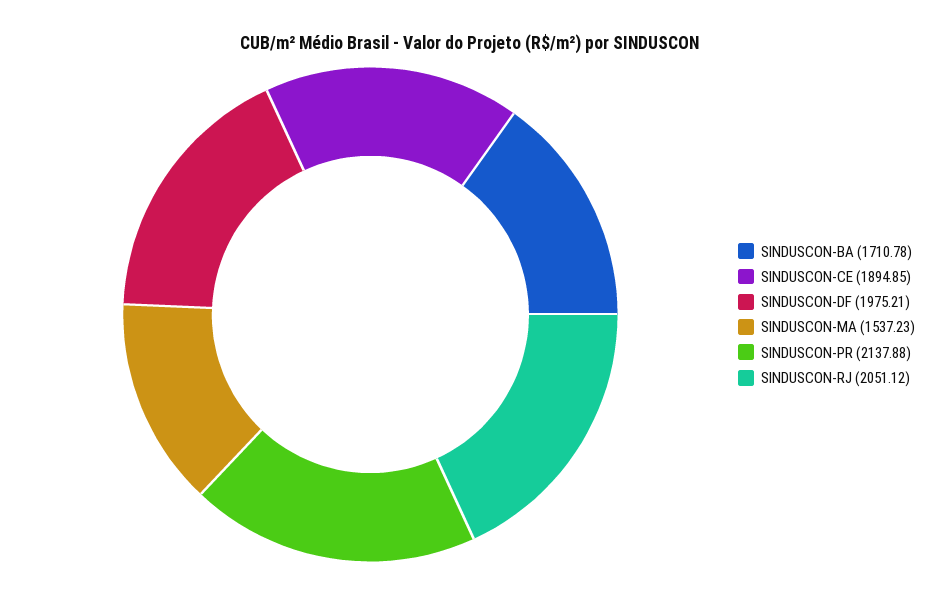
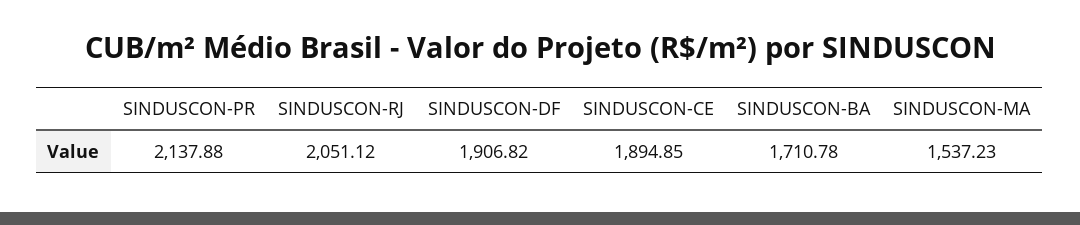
  {
    "SINDUSCON-BA": 1710.78,
    "SINDUSCON-CE": 1894.85,
-   "SINDUSCON-DF": 1975.21,
+   "SINDUSCON-DF": 1906.82,
    "SINDUSCON-MA": 1537.23,
    "SINDUSCON-PR": 2137.88,
    "SINDUSCON-RJ": 2051.12
  }

